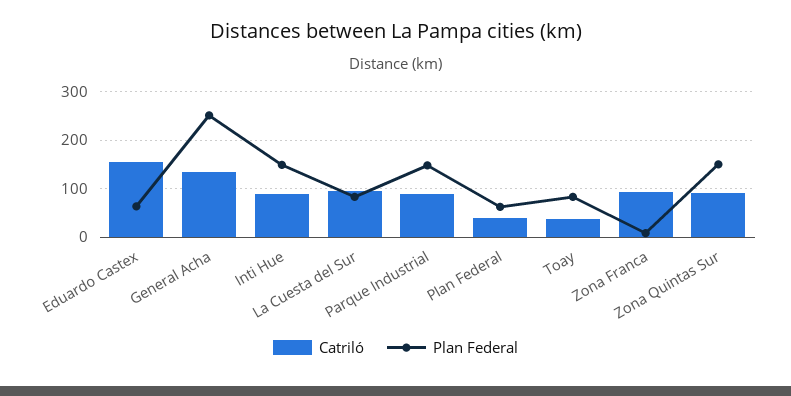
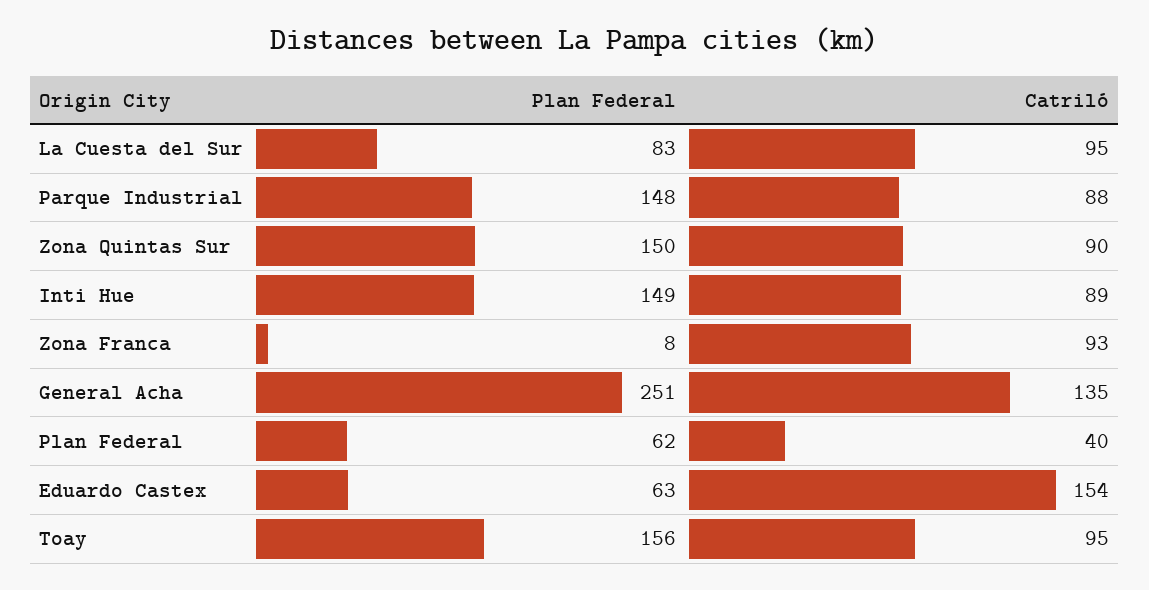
  {
    "Catriló": {
      "Eduardo Castex": 154,
      "General Acha": 135,
      "Inti Hue": 89,
      "La Cuesta del Sur": 95,
      "Parque Industrial": 88,
      "Plan Federal": 40,
-     "Toay": 40,
+     "Toay": 95,
      "Zona Franca": 93,
      "Zona Quintas Sur": 90
    },
    "Plan Federal": {
      "Eduardo Castex": 63,
      "General Acha": 251,
      "Inti Hue": 149,
      "La Cuesta del Sur": 83,
      "Parque Industrial": 148,
      "Plan Federal": 62,
-     "Toay": 80,
+     "Toay": 156,
      "Zona Franca": 8,
      "Zona Quintas Sur": 150
    }
  }

